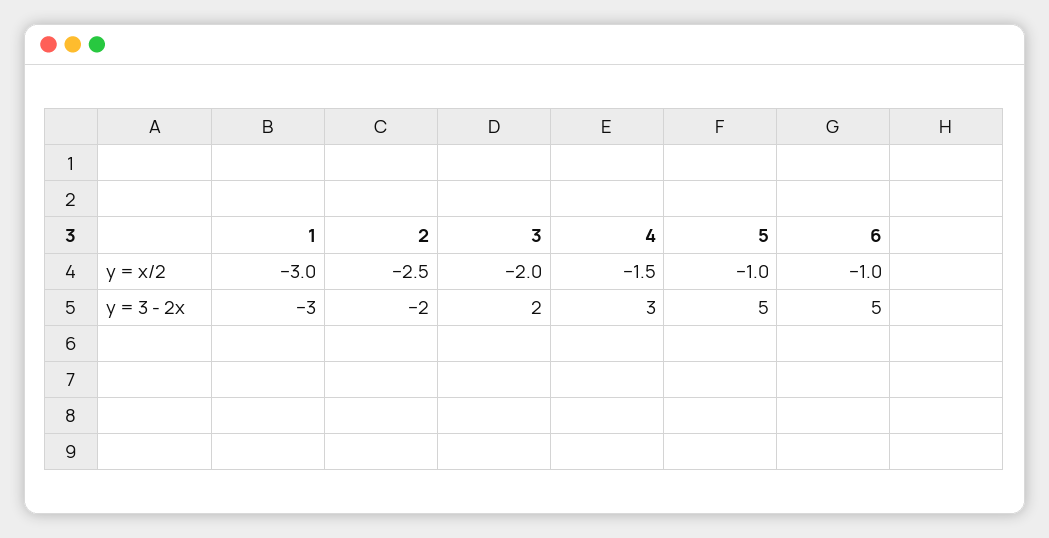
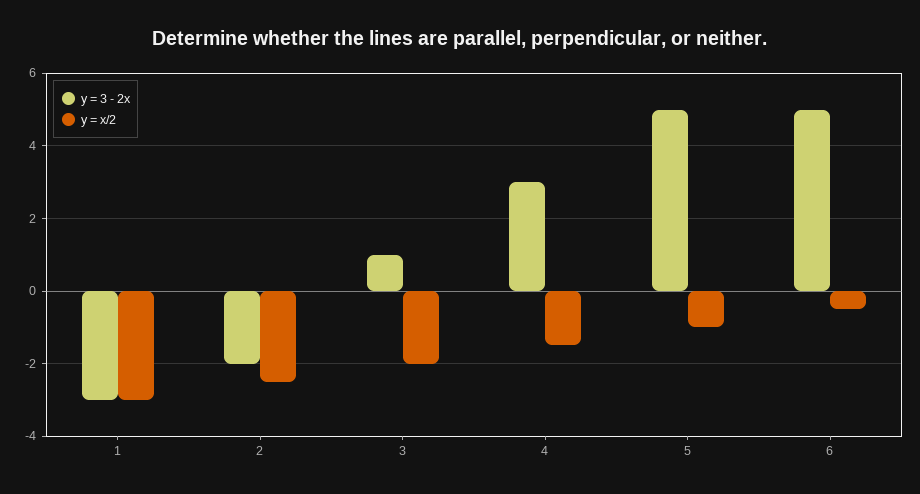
  {
    "y = x/2": {
      "1": -3,
      "2": -2.5,
      "3": -2,
      "4": -1.5,
      "5": -1,
-     "6": -1
+     "6": -0.5
    },
    "y = 3 - 2x": {
      "1": -3,
      "2": -2,
-     "3": 2,
+     "3": 1,
      "4": 3,
      "5": 5,
      "6": 5
    }
  }

